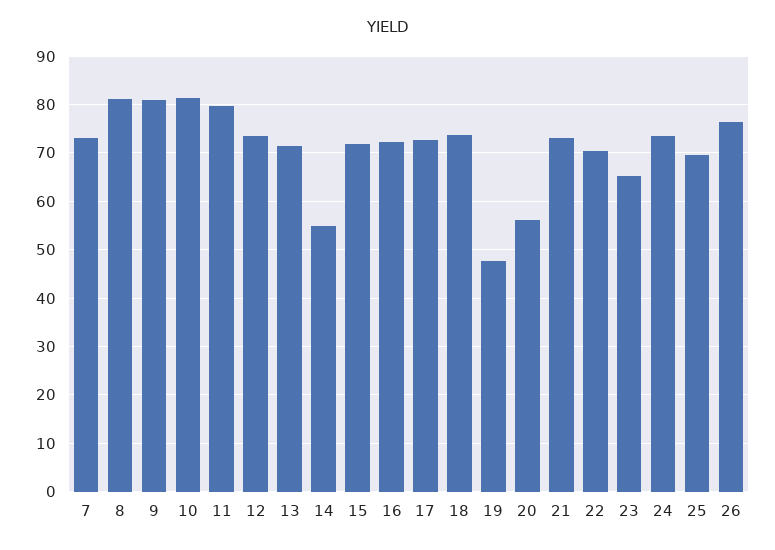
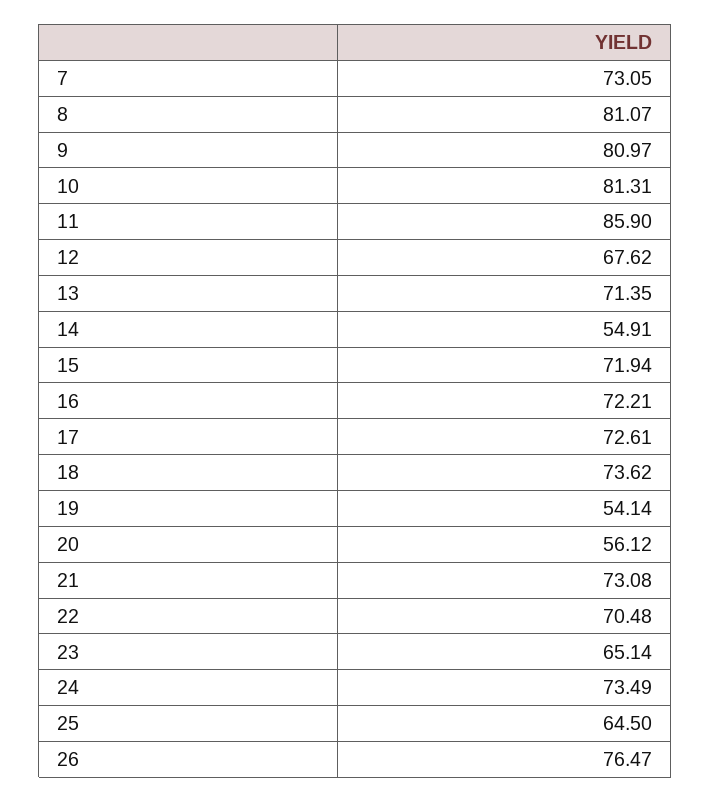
  {
    "7": 73.05,
    "8": 81.07,
    "9": 80.97,
    "10": 81.31,
-   "11": 80,
+   "11": 85.9,
-   "12": 74,
+   "12": 67.62,
    "13": 71.35,
    "14": 54.91,
    "15": 71.94,
    "16": 72.21,
    "17": 72.61,
    "18": 73.62,
-   "19": 48,
+   "19": 54.14,
    "20": 56.12,
    "21": 73.08,
    "22": 70.48,
    "23": 65.14,
    "24": 73.49,
-   "25": 70,
+   "25": 64.5,
    "26": 76.47
  }

